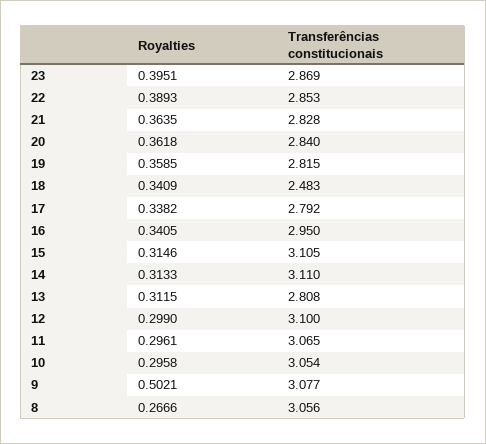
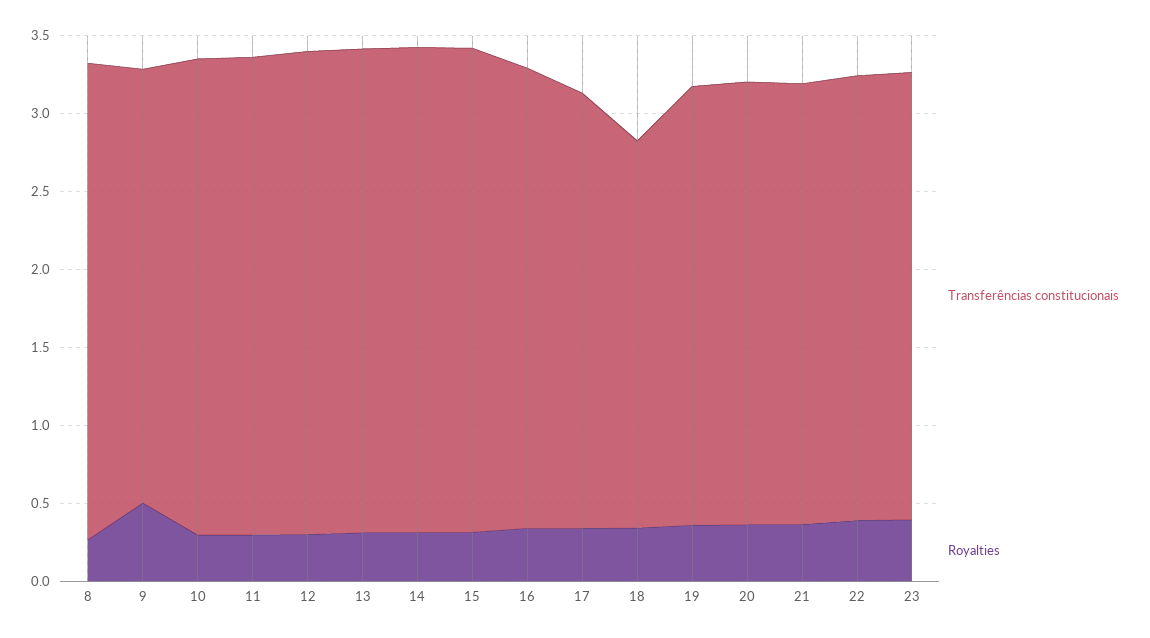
  {
    "Royalties": {
      "23": 0.3951,
      "22": 0.3893,
      "21": 0.3635,
      "20": 0.3618,
      "19": 0.3585,
      "18": 0.3409,
      "17": 0.3382,
      "16": 0.3405,
      "15": 0.3146,
      "14": 0.3133,
      "13": 0.3115,
      "12": 0.299,
      "11": 0.2961,
      "10": 0.2958,
      "9": 0.5021,
      "8": 0.2666
    },
    "Transferências constitucionais": {
      "23": 2.869,
      "22": 2.853,
      "21": 2.828,
      "20": 2.84,
      "19": 2.815,
      "18": 2.483,
      "17": 2.792,
      "16": 2.95,
      "15": 3.105,
      "14": 3.11,
-     "13": 2.808,
+     "13": 3.1,
      "12": 3.1,
      "11": 3.065,
      "10": 3.054,
-     "9": 3.077,
+     "9": 2.8,
      "8": 3.056
    }
  }

